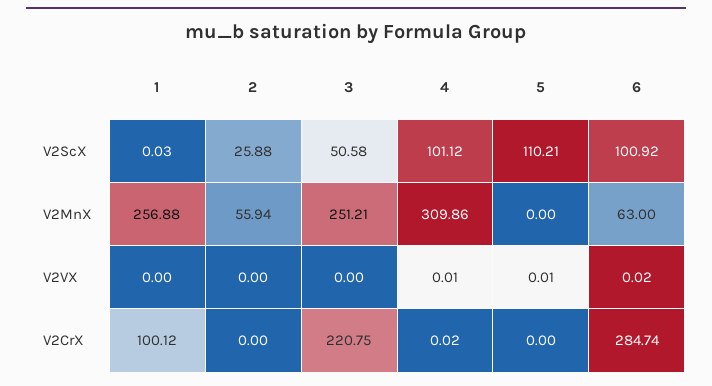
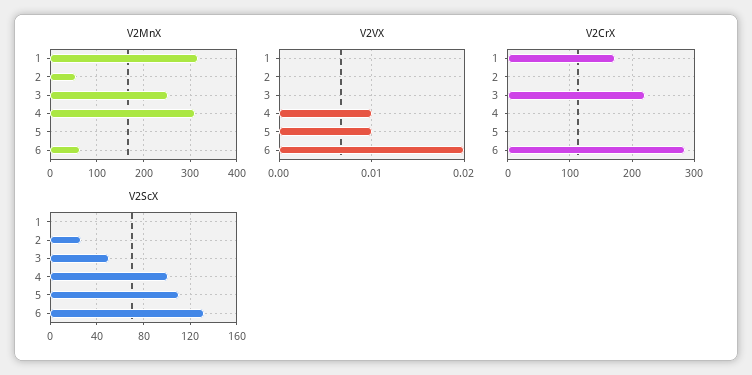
  {
    "V2ScX": {
      "1": 0.03,
      "2": 25.88,
      "3": 50.58,
      "4": 101.12,
      "5": 110.21,
-     "6": 100.92
+     "6": 130
    },
    "V2MnX": {
-     "1": 256.88,
+     "1": 320,
      "2": 55.94,
      "3": 251.21,
      "4": 309.86,
      "5": 0,
      "6": 63
    },
    "V2VX": {
      "1": 0,
      "2": 0,
      "3": 0,
      "4": 0.01,
      "5": 0.01,
      "6": 0.02
    },
    "V2CrX": {
-     "1": 100.12,
+     "1": 170,
      "2": 0,
      "3": 220.75,
      "4": 0.02,
      "5": 0,
      "6": 284.74
    }
  }

